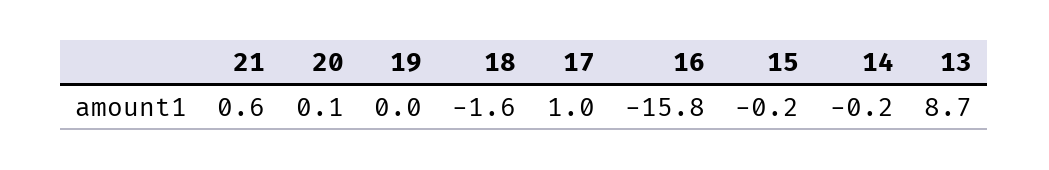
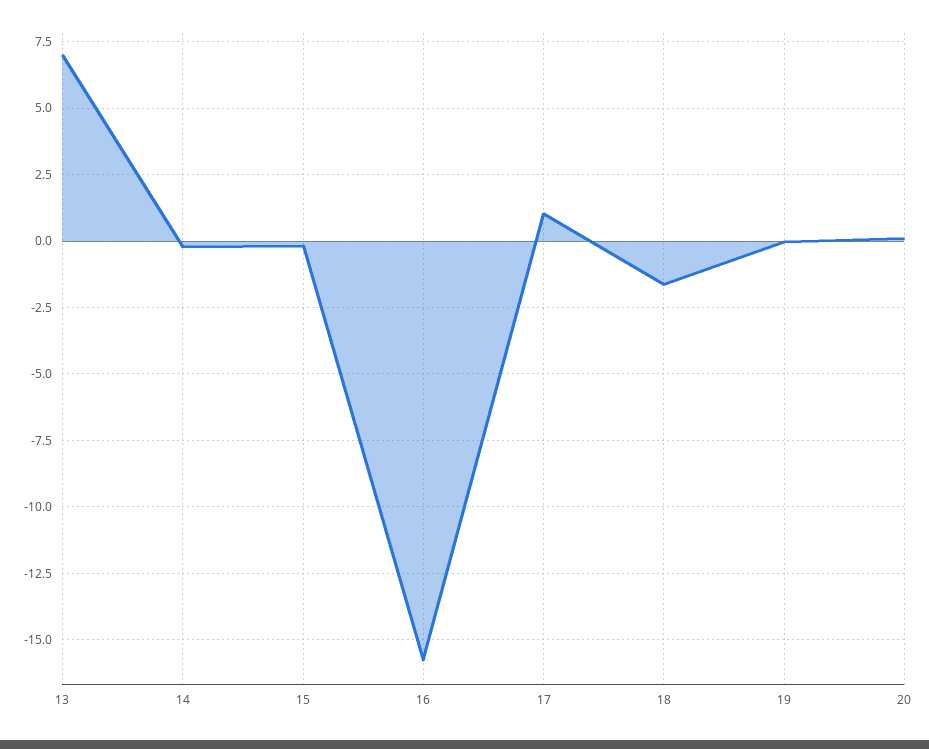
  {
-   "21": 0.6,
    "20": 0.1,
    "19": 0,
    "18": -1.6,
    "17": 1,
    "16": -15.8,
    "15": -0.2,
    "14": -0.2,
-   "13": 8.7
+   "13": 7
  }

